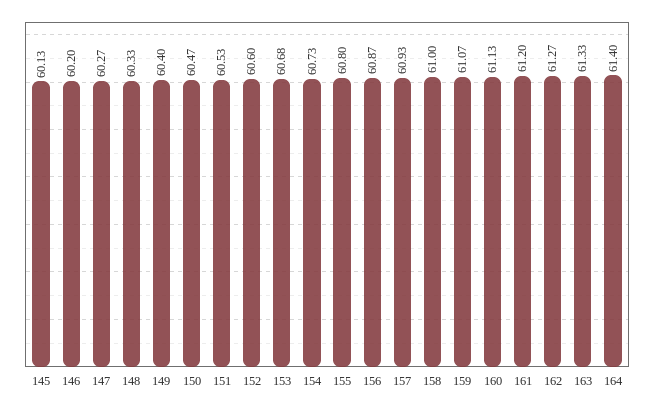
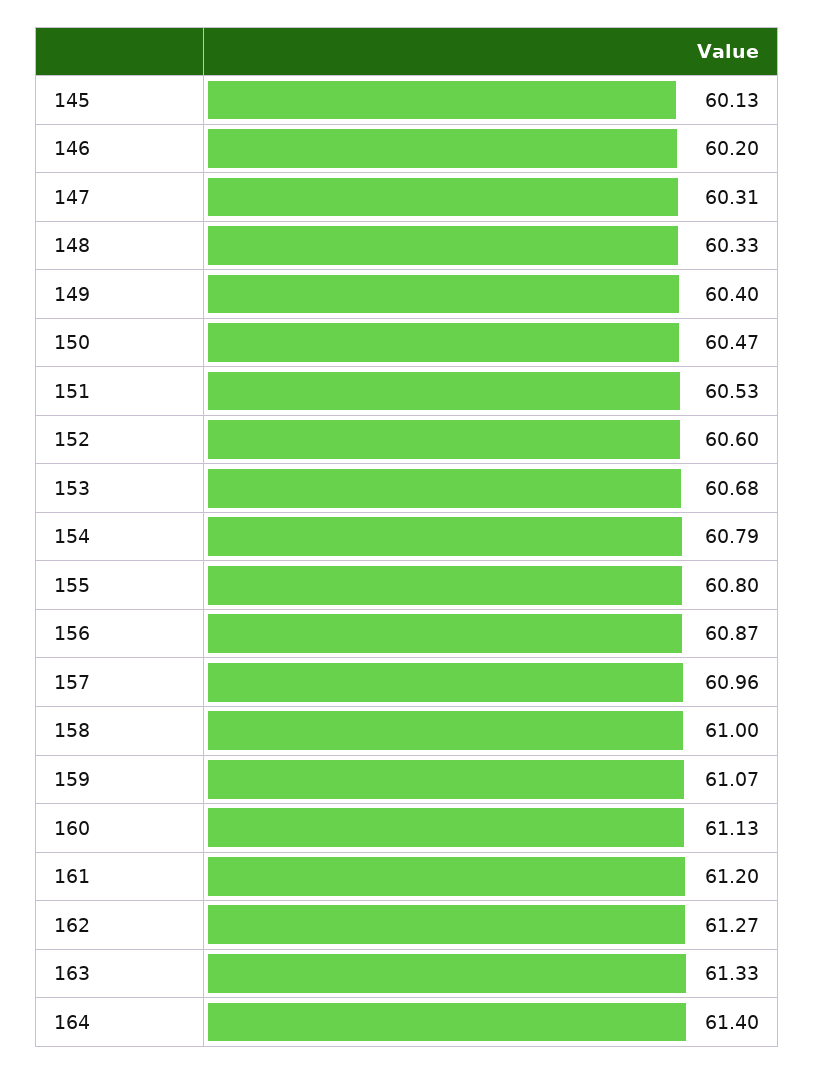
  {
    "145": 60.13,
    "146": 60.2,
-   "147": 60.27,
+   "147": 60.31,
    "148": 60.33,
    "149": 60.4,
    "150": 60.47,
    "151": 60.53,
    "152": 60.6,
    "153": 60.68,
-   "154": 60.73,
+   "154": 60.79,
    "155": 60.8,
    "156": 60.87,
-   "157": 60.93,
+   "157": 60.96,
    "158": 61,
    "159": 61.07,
    "160": 61.13,
    "161": 61.2,
    "162": 61.27,
    "163": 61.33,
    "164": 61.4
  }

